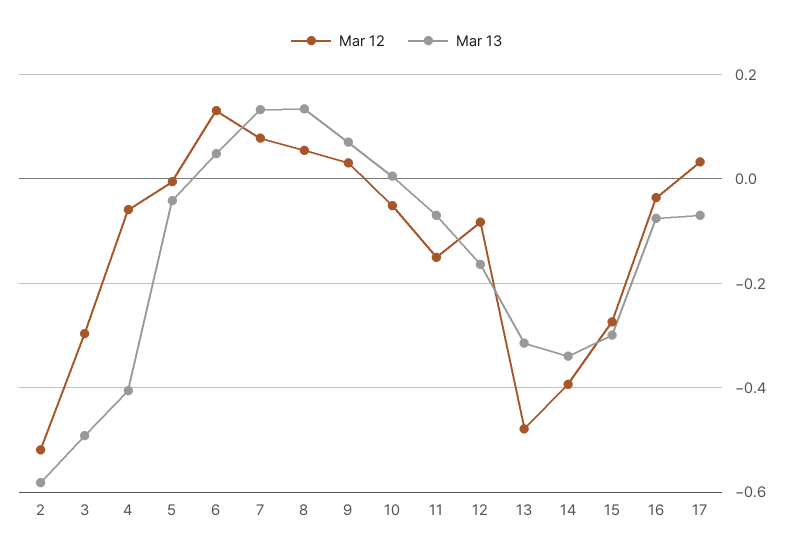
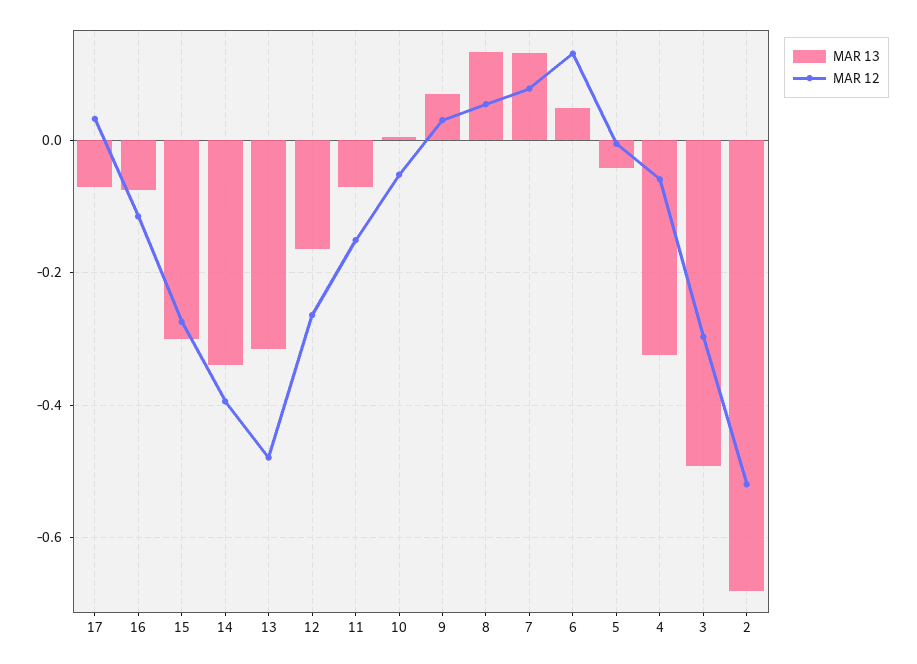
  {
    "Mar 12": {
      "2": -0.52,
      "3": -0.3,
      "4": -0.06,
      "5": 0,
      "6": 0.14,
      "7": 0.08,
      "8": 0.06,
      "9": 0.04,
      "10": -0.06,
      "11": -0.16,
-     "12": -0.08,
+     "12": -0.26,
      "13": -0.48,
      "14": -0.4,
      "15": -0.28,
-     "16": -0.04,
+     "16": -0.12,
      "17": 0.04
    },
    "Mar 13": {
-     "2": -0.58,
+     "2": -0.68,
      "3": -0.5,
-     "4": -0.4,
+     "4": -0.32,
      "5": -0.04,
      "6": 0.04,
      "7": 0.14,
      "8": 0.14,
      "9": 0.08,
      "10": 0,
      "11": -0.06,
      "12": -0.16,
      "13": -0.32,
      "14": -0.34,
      "15": -0.3,
      "16": -0.08,
      "17": -0.08
    }
  }

